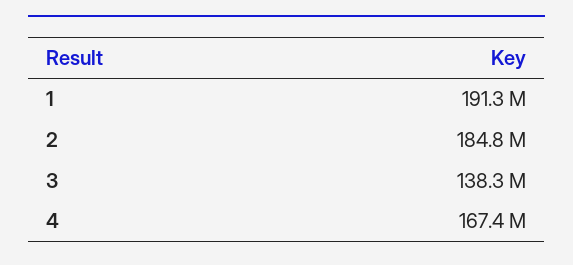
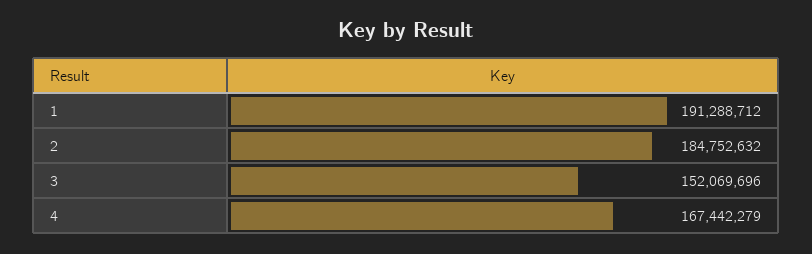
  {
    "1": 191288712,
    "2": 184752632,
-   "3": 138300000,
+   "3": 152069696,
    "4": 167442279
  }

